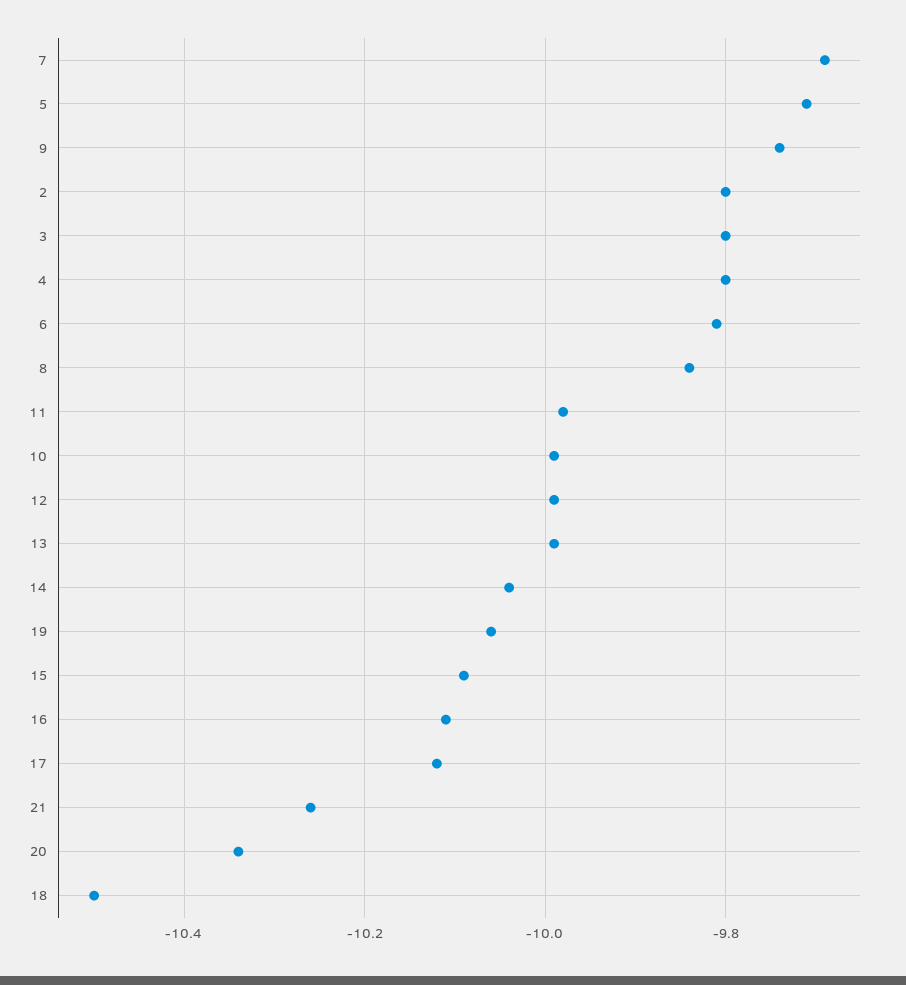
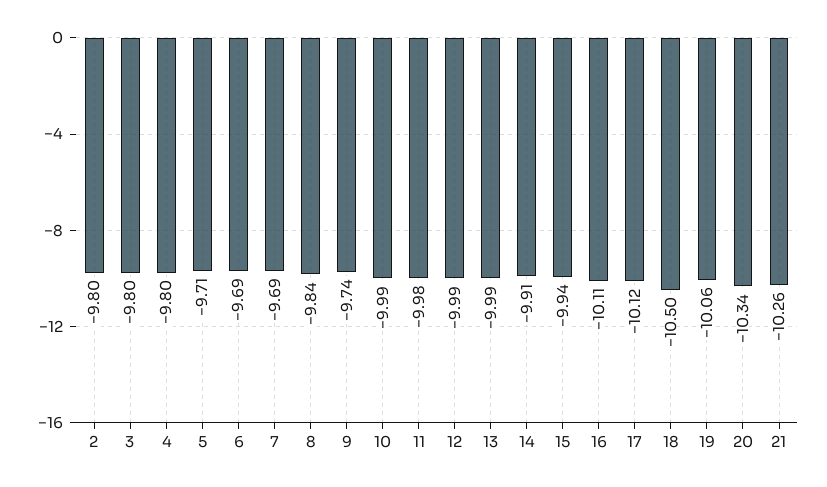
  {
    "7": -9.69,
    "5": -9.71,
    "9": -9.74,
    "2": -9.8,
    "3": -9.8,
    "4": -9.8,
-   "6": -9.8,
+   "6": -9.69,
    "8": -9.84,
    "11": -9.98,
    "10": -9.99,
    "12": -9.99,
    "13": -9.99,
-   "14": -10.05,
+   "14": -9.91,
    "19": -10.06,
-   "15": -10.1,
+   "15": -9.94,
    "16": -10.11,
    "17": -10.12,
    "21": -10.26,
    "20": -10.34,
    "18": -10.5
  }

